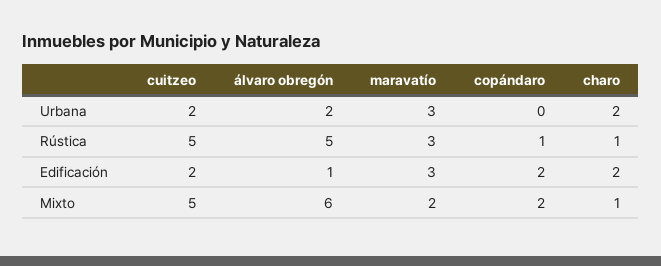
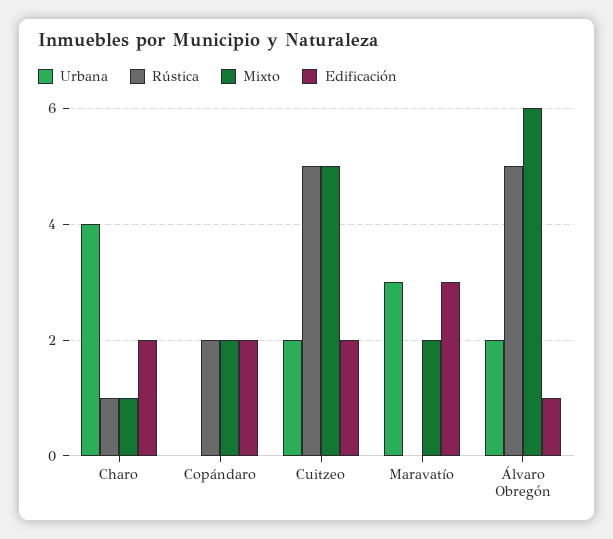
  {
    "Urbana": {
      "cuitzeo": 2,
      "álvaro obregón": 2,
      "maravatío": 3,
      "copándaro": 0,
-     "charo": 2
+     "charo": 4
    },
    "Rústica": {
      "cuitzeo": 5,
      "álvaro obregón": 5,
-     "maravatío": 3,
+     "maravatío": 0,
-     "copándaro": 1,
+     "copándaro": 2,
      "charo": 1
    },
    "Edificación": {
      "cuitzeo": 2,
      "álvaro obregón": 1,
      "maravatío": 3,
      "copándaro": 2,
      "charo": 2
    },
    "Mixto": {
      "cuitzeo": 5,
      "álvaro obregón": 6,
      "maravatío": 2,
      "copándaro": 2,
      "charo": 1
    }
  }

